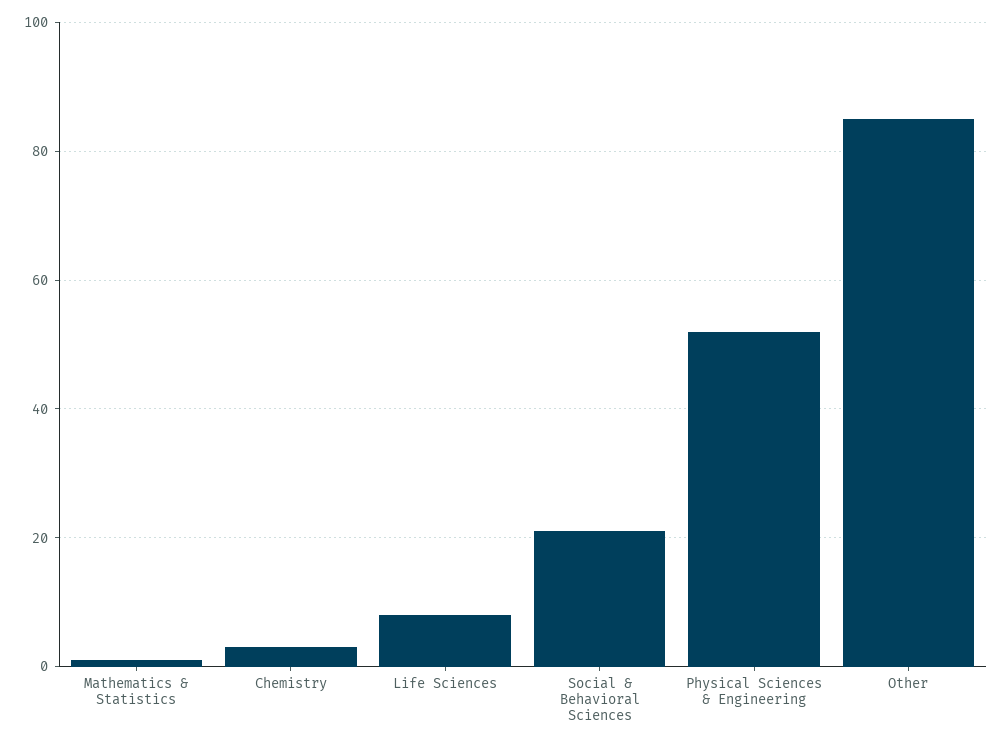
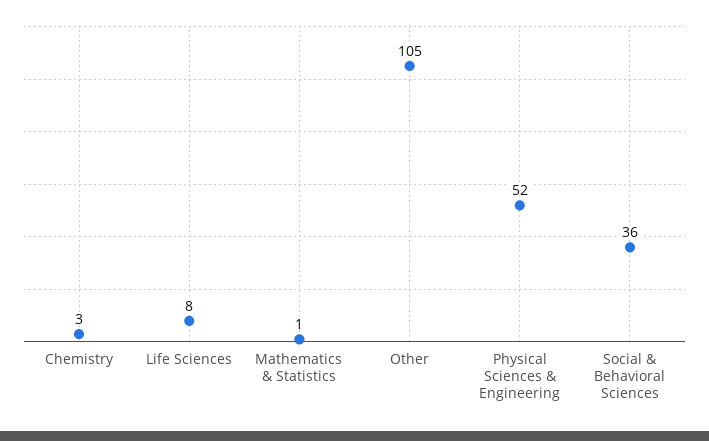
  {
    "Mathematics & Statistics": 1,
    "Chemistry": 3,
    "Life Sciences": 8,
-   "Social & Behavioral Sciences": 20,
+   "Social & Behavioral Sciences": 36,
    "Physical Sciences & Engineering": 52,
-   "Other": 85
+   "Other": 105
  }

